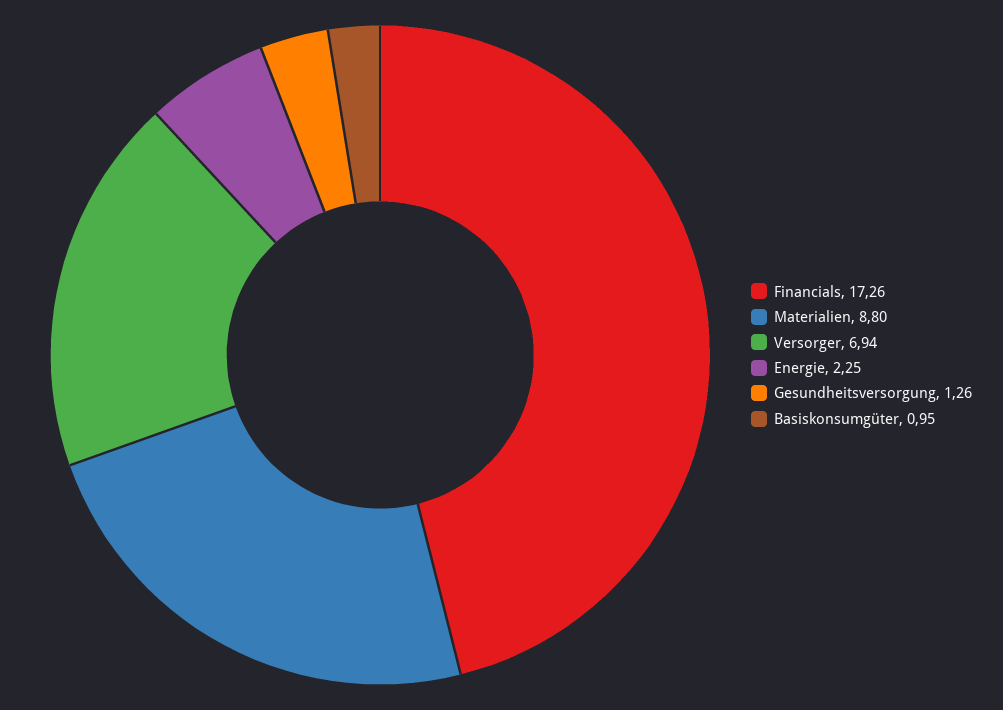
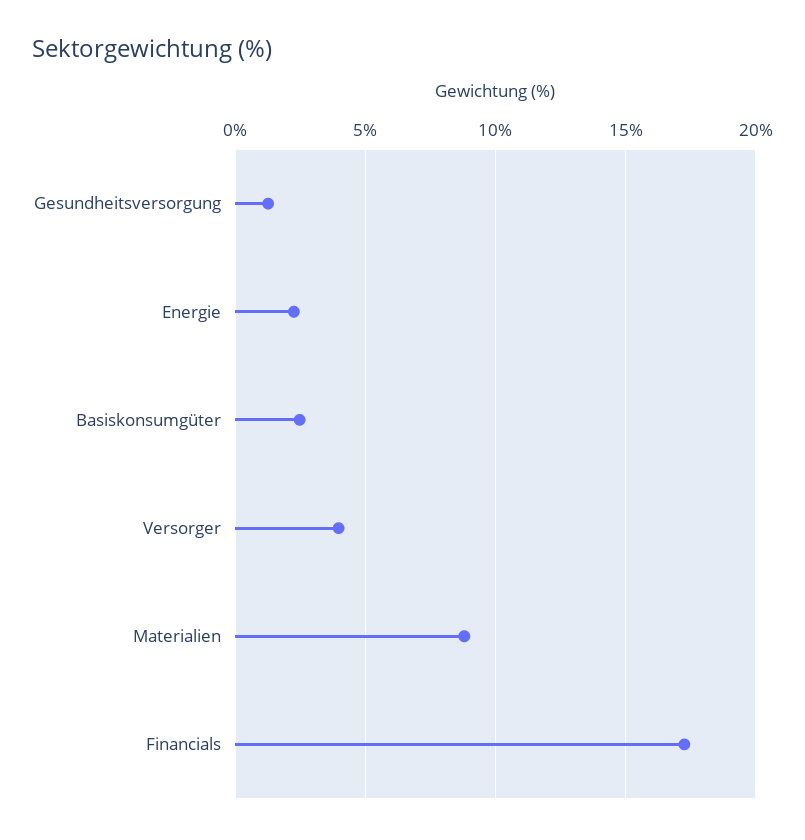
  {
    "Financials": 17.26,
    "Materialien": 8.8,
-   "Versorger": 6.94,
+   "Versorger": 4,
    "Energie": 2.25,
    "Gesundheitsversorgung": 1.26,
-   "Basiskonsumgüter": 0.95
+   "Basiskonsumgüter": 2.5
  }

